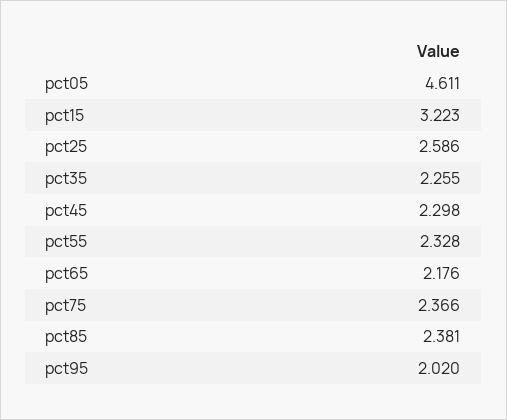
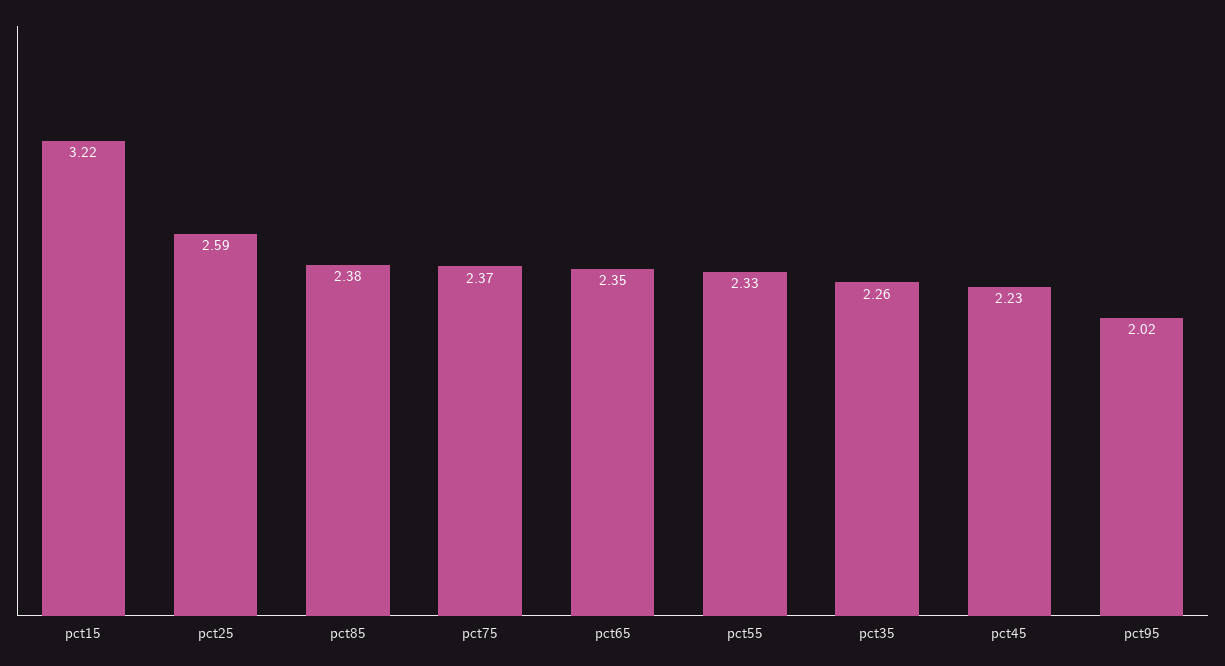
  {
-   "pct05": 4.611,
    "pct15": 3.223,
    "pct25": 2.586,
    "pct35": 2.255,
-   "pct45": 2.298,
+   "pct45": 2.23,
    "pct55": 2.328,
-   "pct65": 2.176,
+   "pct65": 2.35,
    "pct75": 2.366,
    "pct85": 2.381,
    "pct95": 2.02
  }

